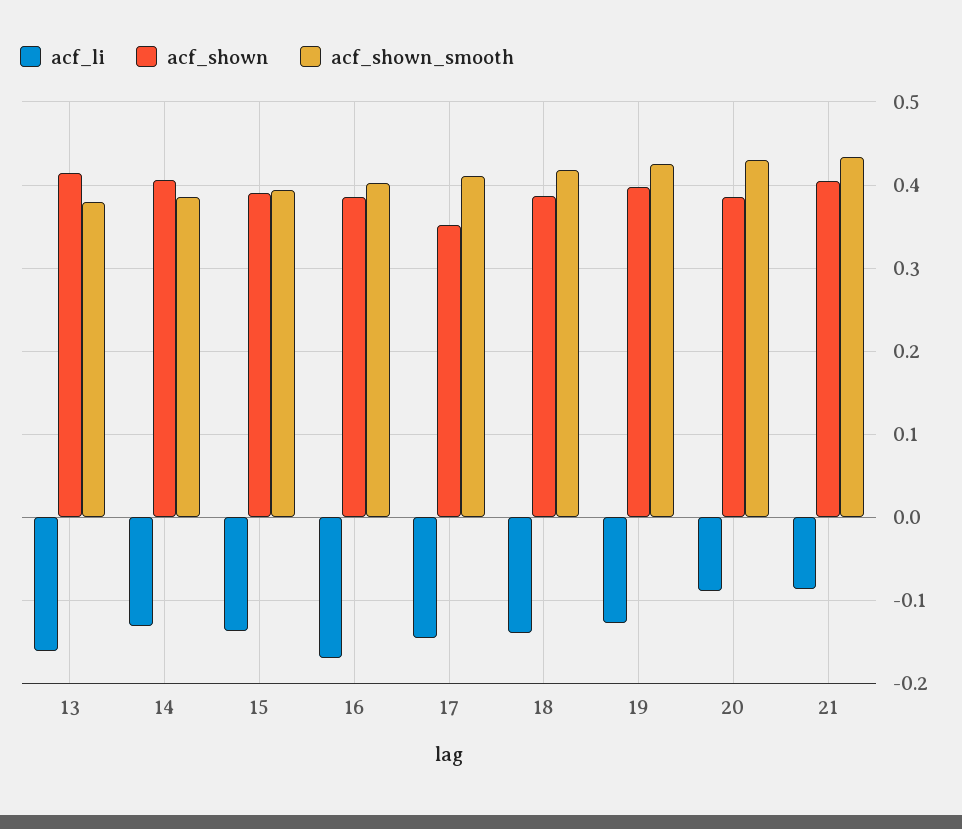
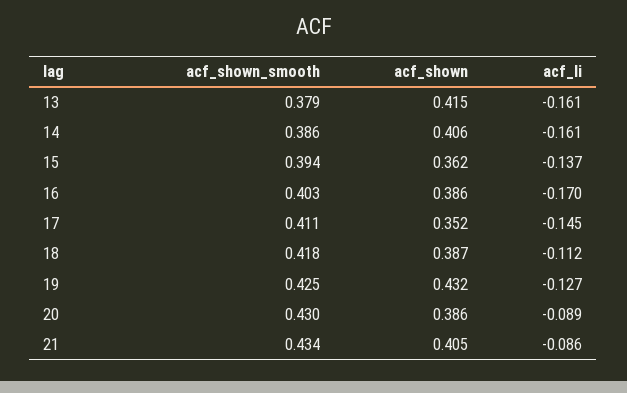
  {
    "acf_li": {
      "13": -0.161,
-     "14": -0.13,
+     "14": -0.161,
      "15": -0.137,
      "16": -0.17,
      "17": -0.145,
-     "18": -0.14,
+     "18": -0.112,
      "19": -0.127,
      "20": -0.089,
      "21": -0.086
    },
    "acf_shown": {
      "13": 0.415,
      "14": 0.406,
-     "15": 0.39,
+     "15": 0.362,
      "16": 0.386,
      "17": 0.352,
      "18": 0.387,
-     "19": 0.4,
+     "19": 0.432,
      "20": 0.386,
      "21": 0.405
    },
    "acf_shown_smooth": {
      "13": 0.379,
      "14": 0.386,
      "15": 0.394,
      "16": 0.403,
      "17": 0.411,
      "18": 0.418,
      "19": 0.425,
      "20": 0.43,
      "21": 0.434
    }
  }

